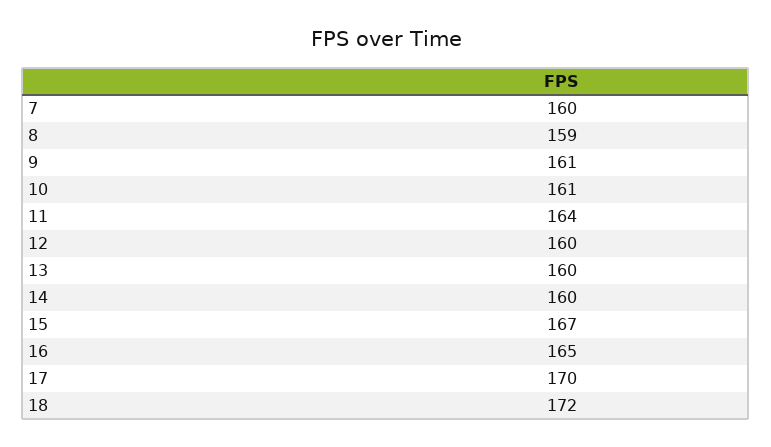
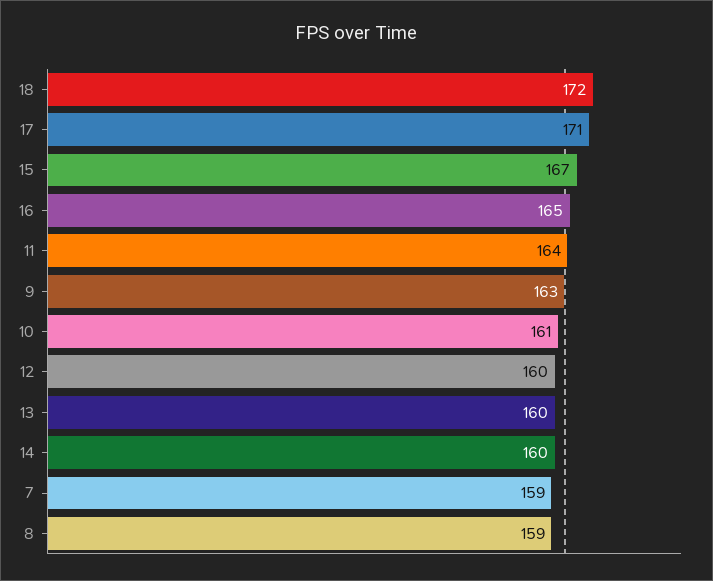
  {
-   "7": 160,
+   "7": 159,
    "8": 159,
-   "9": 161,
+   "9": 163,
    "10": 161,
    "11": 164,
    "12": 160,
    "13": 160,
    "14": 160,
    "15": 167,
    "16": 165,
-   "17": 170,
+   "17": 171,
    "18": 172
  }

